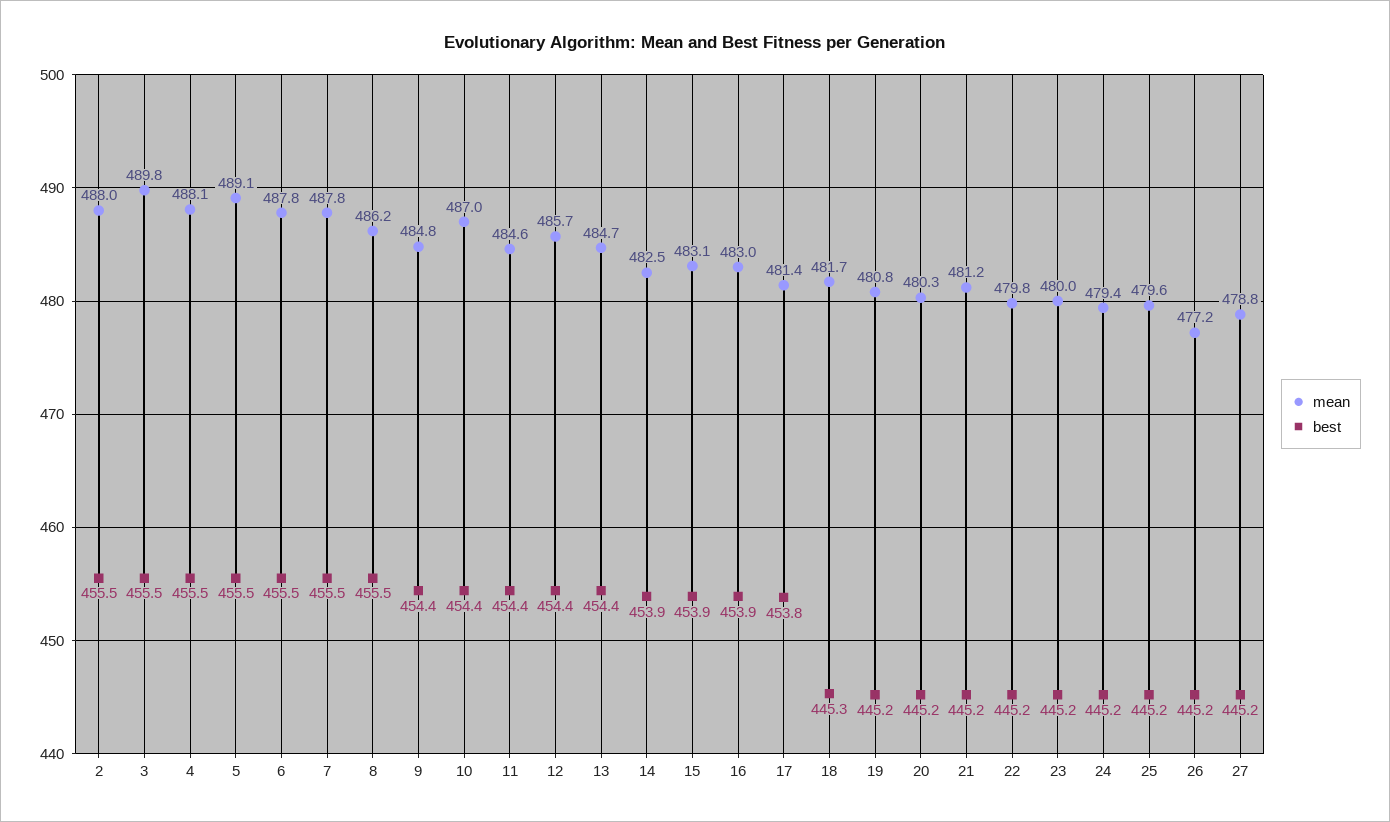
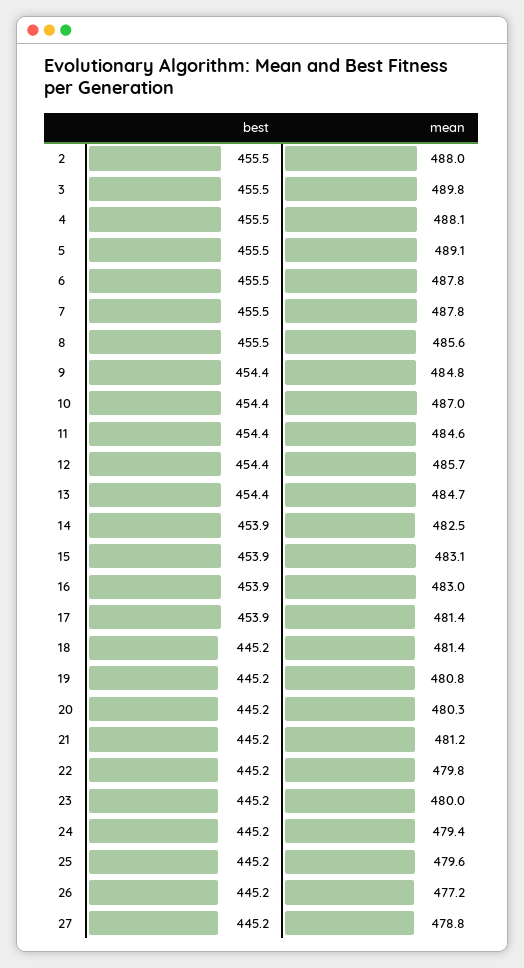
  {
    "mean": {
      "2": 488,
      "3": 489.8,
      "4": 488.1,
      "5": 489.1,
      "6": 487.8,
      "7": 487.8,
-     "8": 486.2,
+     "8": 485.6,
      "9": 484.8,
      "10": 487,
      "11": 484.6,
      "12": 485.7,
      "13": 484.7,
      "14": 482.5,
      "15": 483.1,
      "16": 483,
      "17": 481.4,
-     "18": 481.7,
+     "18": 481.4,
      "19": 480.8,
      "20": 480.3,
      "21": 481.2,
      "22": 479.8,
      "23": 480,
      "24": 479.4,
      "25": 479.6,
      "26": 477.2,
      "27": 478.8
    },
    "best": {
      "2": 455.5,
      "3": 455.5,
      "4": 455.5,
      "5": 455.5,
      "6": 455.5,
      "7": 455.5,
      "8": 455.5,
      "9": 454.4,
      "10": 454.4,
      "11": 454.4,
      "12": 454.4,
      "13": 454.4,
      "14": 453.9,
      "15": 453.9,
      "16": 453.9,
-     "17": 453.8,
+     "17": 453.9,
-     "18": 445.3,
+     "18": 445.2,
      "19": 445.2,
      "20": 445.2,
      "21": 445.2,
      "22": 445.2,
      "23": 445.2,
      "24": 445.2,
      "25": 445.2,
      "26": 445.2,
      "27": 445.2
    }
  }

